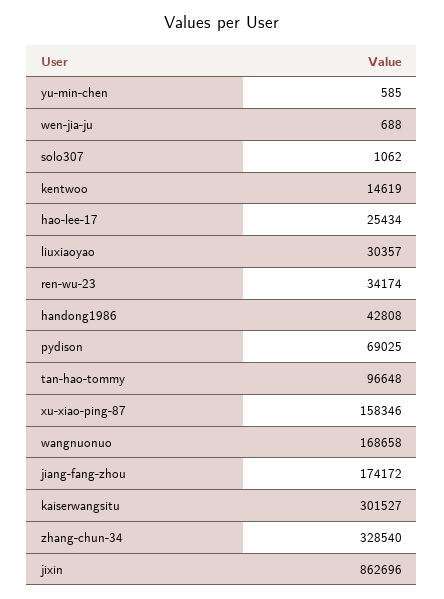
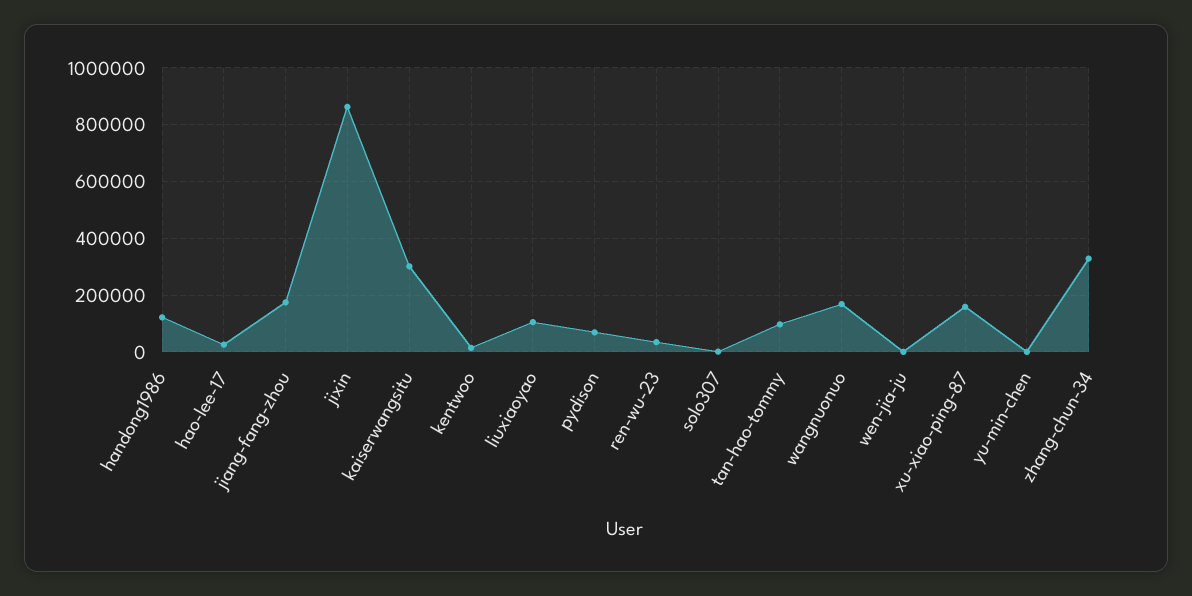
  {
    "yu-min-chen": 585,
    "wen-jia-ju": 688,
    "solo307": 1062,
    "kentwoo": 14619,
    "hao-lee-17": 25434,
-   "liuxiaoyao": 30357,
+   "liuxiaoyao": 100000,
    "ren-wu-23": 34174,
-   "handong1986": 42808,
+   "handong1986": 125000,
    "pydison": 69025,
    "tan-hao-tommy": 96648,
    "xu-xiao-ping-87": 158346,
    "wangnuonuo": 168658,
    "jiang-fang-zhou": 174172,
    "kaiserwangsitu": 301527,
    "zhang-chun-34": 328540,
    "jixin": 862696
  }

